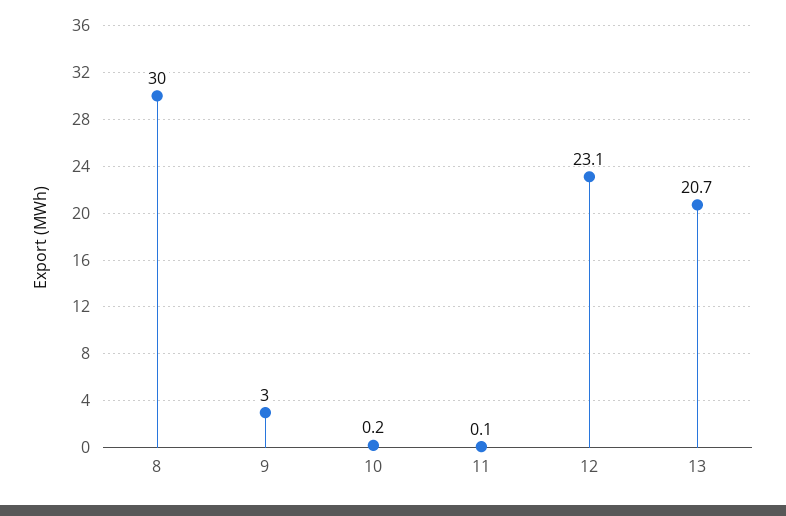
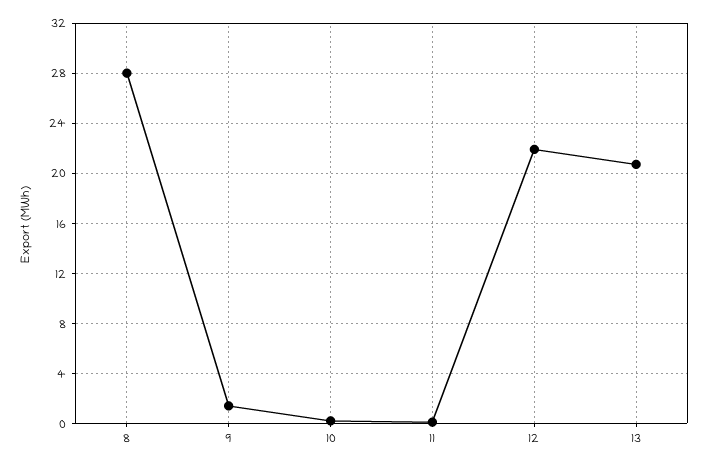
  {
-   "8": 30,
+   "8": 28,
-   "9": 3,
+   "9": 1.5,
    "10": 0.2,
    "11": 0.1,
-   "12": 23.1,
+   "12": 22,
    "13": 20.7
  }

